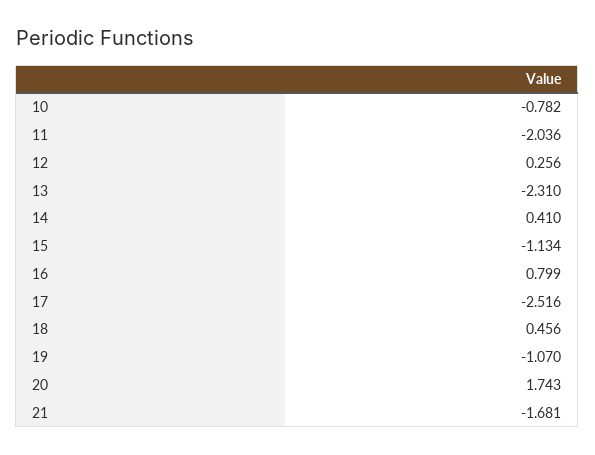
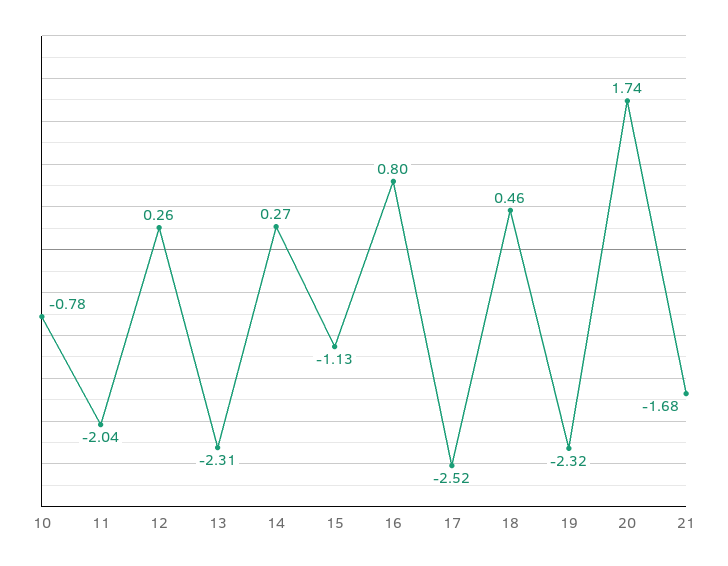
  {
    "10": -0.782,
    "11": -2.036,
    "12": 0.256,
    "13": -2.31,
-   "14": 0.41,
+   "14": 0.27,
    "15": -1.134,
    "16": 0.799,
    "17": -2.516,
    "18": 0.456,
-   "19": -1.07,
+   "19": -2.32,
    "20": 1.743,
    "21": -1.681
  }

